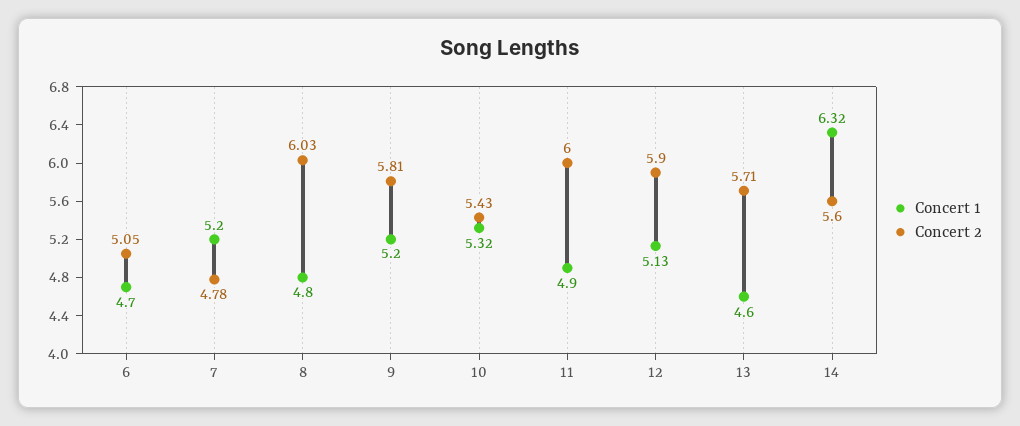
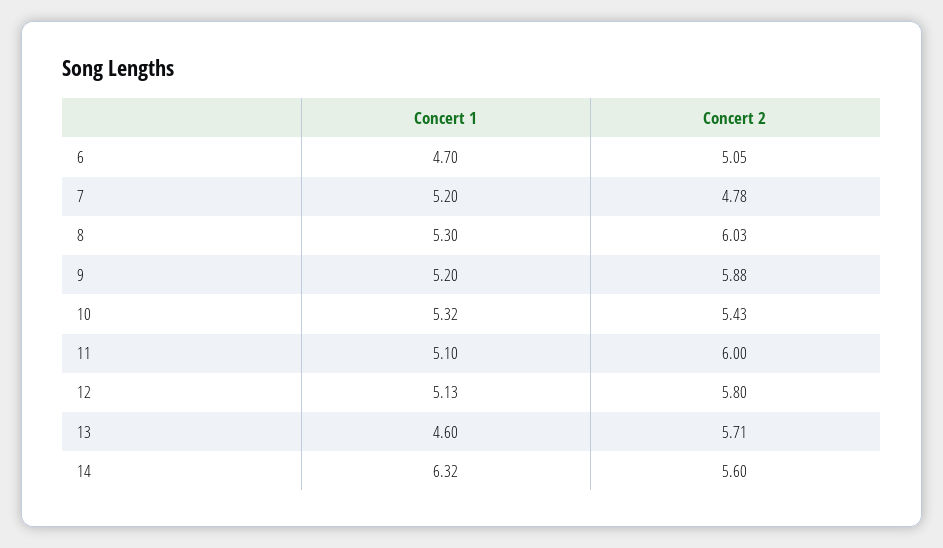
  {
    "Concert 1": {
      "6": 4.7,
      "7": 5.2,
-     "8": 4.8,
+     "8": 5.3,
      "9": 5.2,
      "10": 5.32,
-     "11": 4.9,
+     "11": 5.1,
      "12": 5.13,
      "13": 4.6,
      "14": 6.32
    },
    "Concert 2": {
      "6": 5.05,
      "7": 4.78,
      "8": 6.03,
-     "9": 5.81,
+     "9": 5.88,
      "10": 5.43,
      "11": 6,
-     "12": 5.9,
+     "12": 5.8,
      "13": 5.71,
      "14": 5.6
    }
  }

